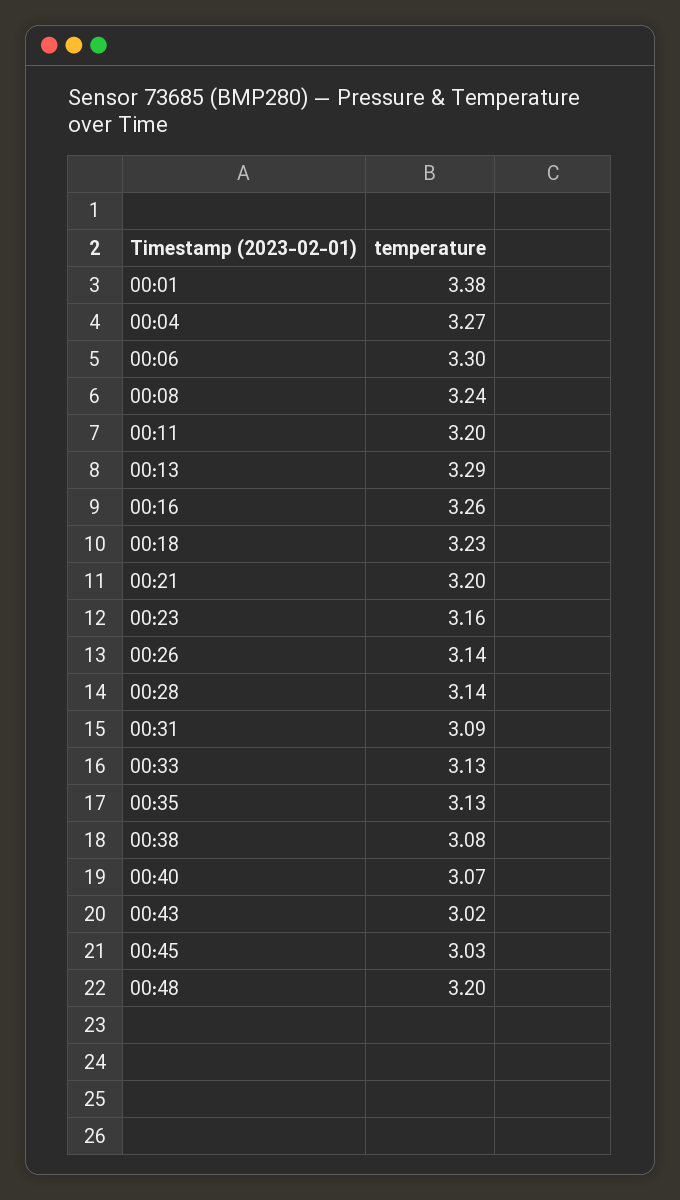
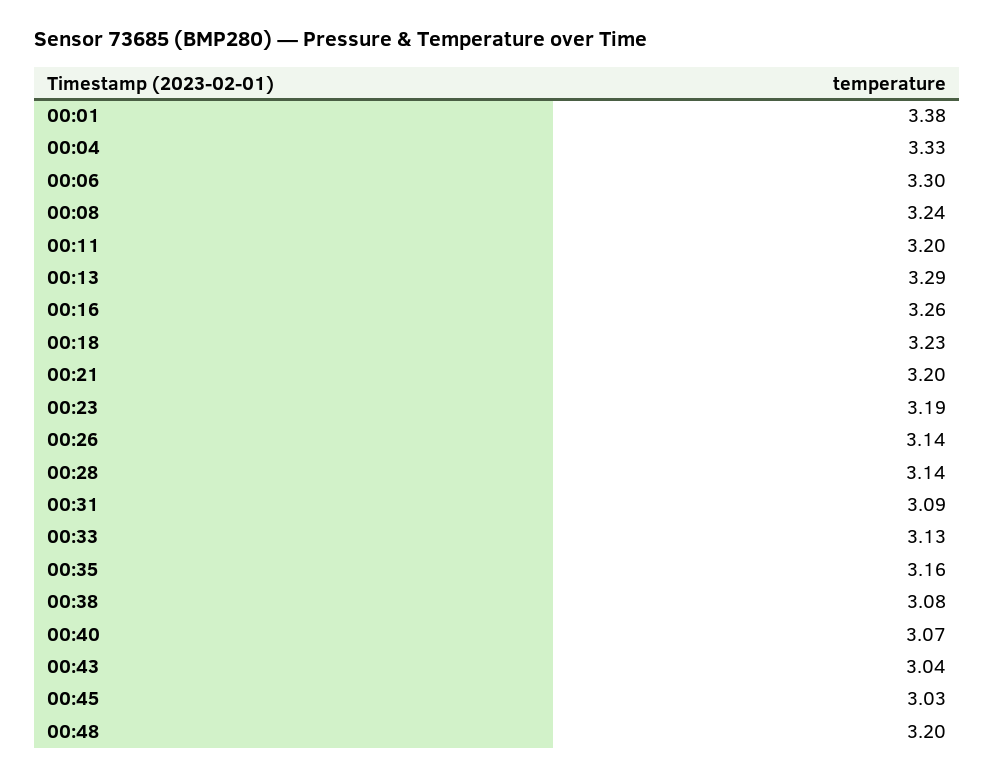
  {
    "00:01": 3.38,
-   "00:04": 3.27,
+   "00:04": 3.33,
    "00:06": 3.3,
    "00:08": 3.24,
    "00:11": 3.2,
    "00:13": 3.29,
    "00:16": 3.26,
    "00:18": 3.23,
    "00:21": 3.2,
-   "00:23": 3.16,
+   "00:23": 3.19,
    "00:26": 3.14,
    "00:28": 3.14,
    "00:31": 3.09,
    "00:33": 3.13,
-   "00:35": 3.13,
+   "00:35": 3.16,
    "00:38": 3.08,
    "00:40": 3.07,
-   "00:43": 3.02,
+   "00:43": 3.04,
    "00:45": 3.03,
    "00:48": 3.2
  }

